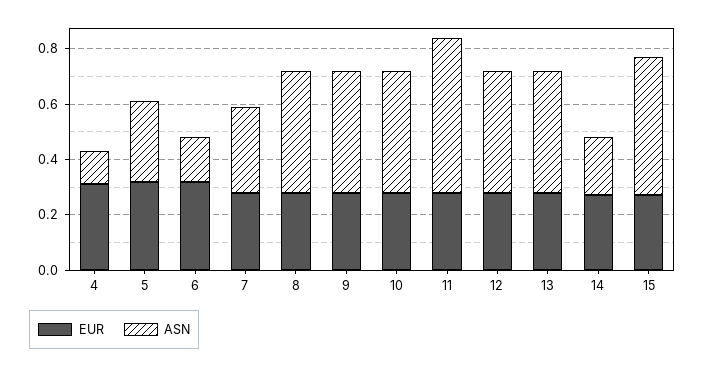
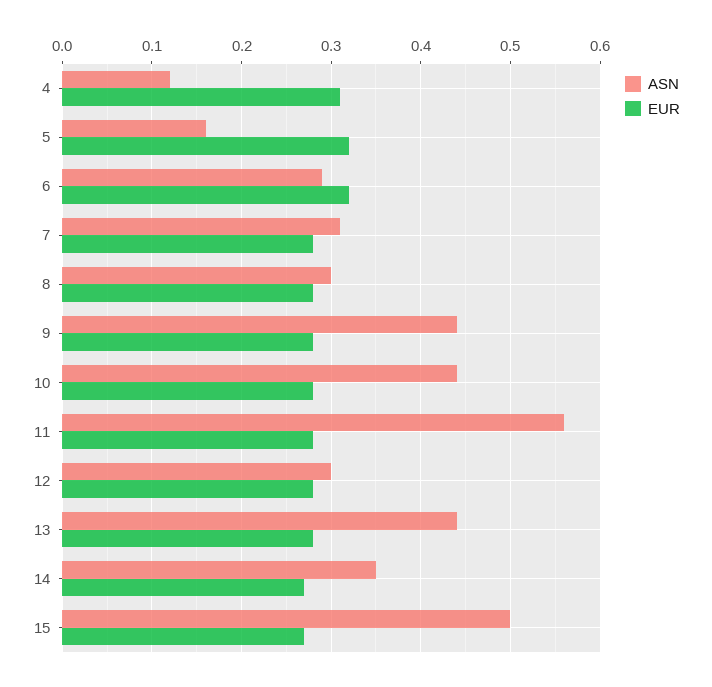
  {
    "EUR": {
      "4": 0.31,
      "5": 0.32,
      "6": 0.32,
      "7": 0.28,
      "8": 0.28,
      "9": 0.28,
      "10": 0.28,
      "11": 0.28,
      "12": 0.28,
      "13": 0.28,
      "14": 0.27,
      "15": 0.27
    },
    "ASN": {
      "4": 0.12,
-     "5": 0.3,
+     "5": 0.16,
-     "6": 0.15,
+     "6": 0.29,
      "7": 0.31,
-     "8": 0.45,
+     "8": 0.3,
      "9": 0.44,
      "10": 0.44,
      "11": 0.56,
-     "12": 0.45,
+     "12": 0.3,
      "13": 0.44,
-     "14": 0.2,
+     "14": 0.35,
      "15": 0.5
    }
  }

